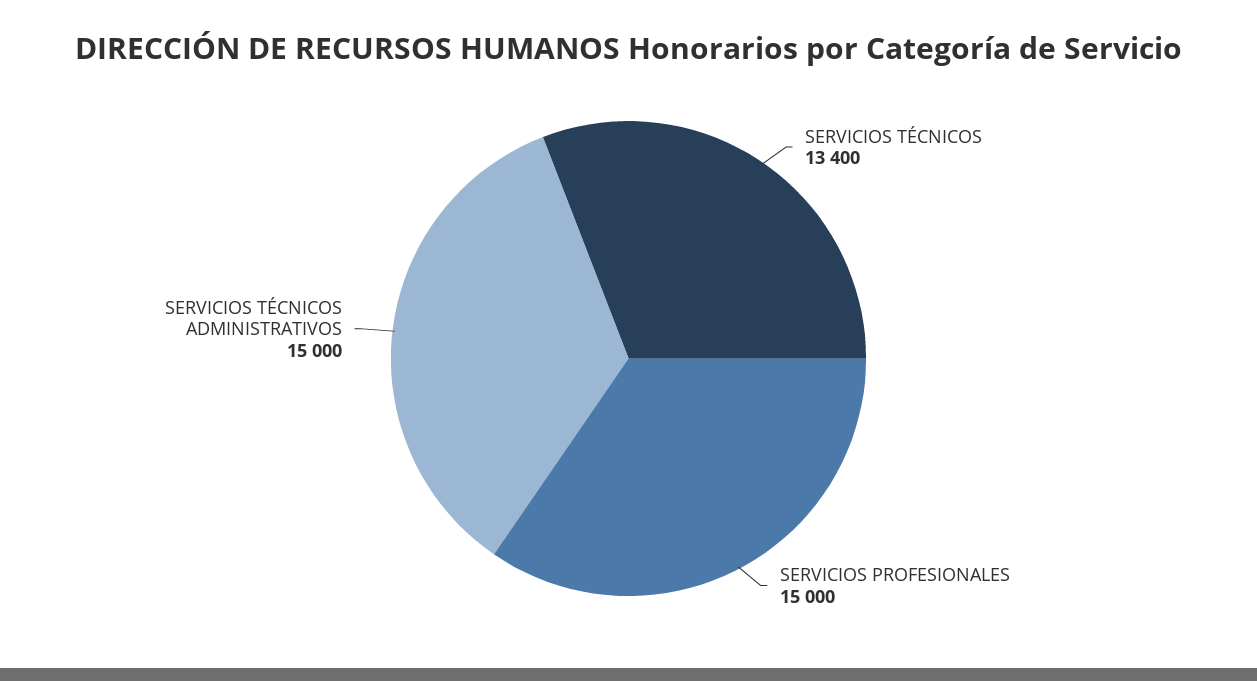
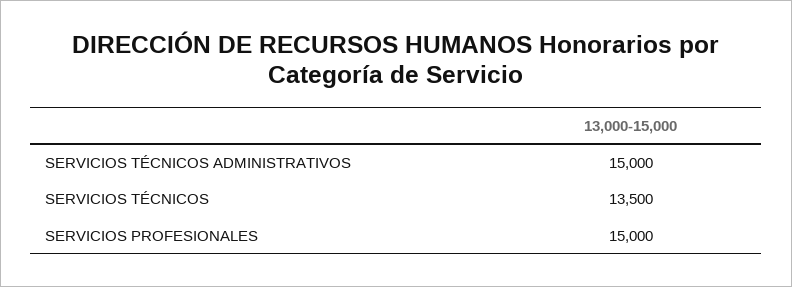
  {
-   "SERVICIOS TÉCNICOS": 13400,
+   "SERVICIOS TÉCNICOS": 13500,
    "SERVICIOS PROFESIONALES": 15000,
    "SERVICIOS TÉCNICOS ADMINISTRATIVOS": 15000
  }

